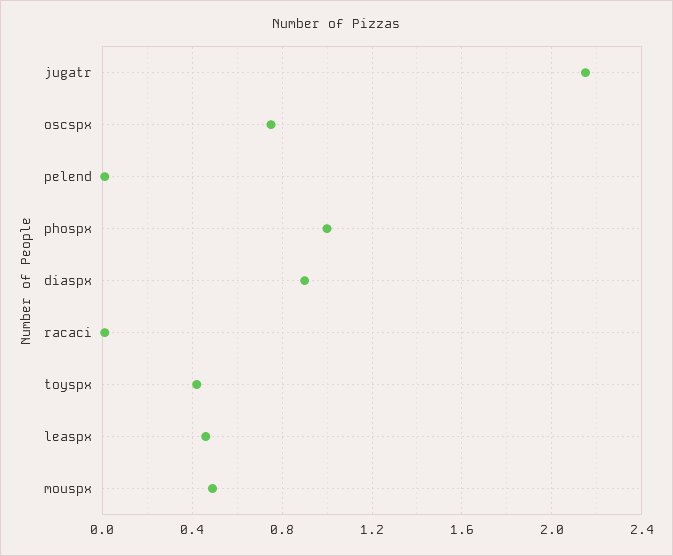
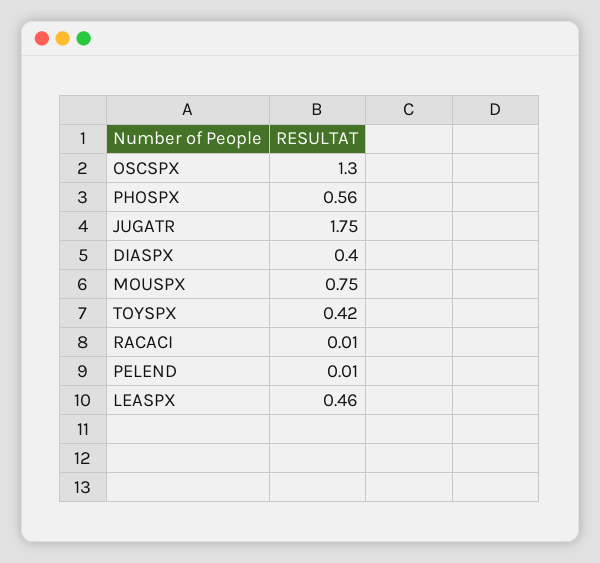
  {
-   "jugatr": 2.15,
+   "jugatr": 1.75,
-   "oscspx": 0.75,
+   "oscspx": 1.3,
    "pelend": 0.01,
-   "phospx": 1,
+   "phospx": 0.56,
-   "diaspx": 0.9,
+   "diaspx": 0.4,
    "racaci": 0.01,
    "toyspx": 0.42,
    "leaspx": 0.46,
-   "mouspx": 0.5
+   "mouspx": 0.75
  }

